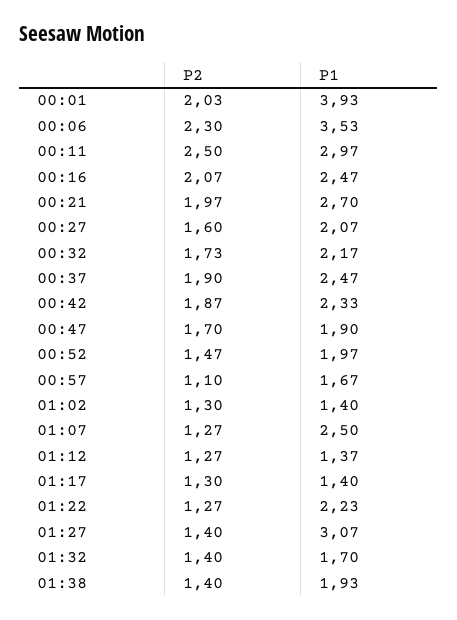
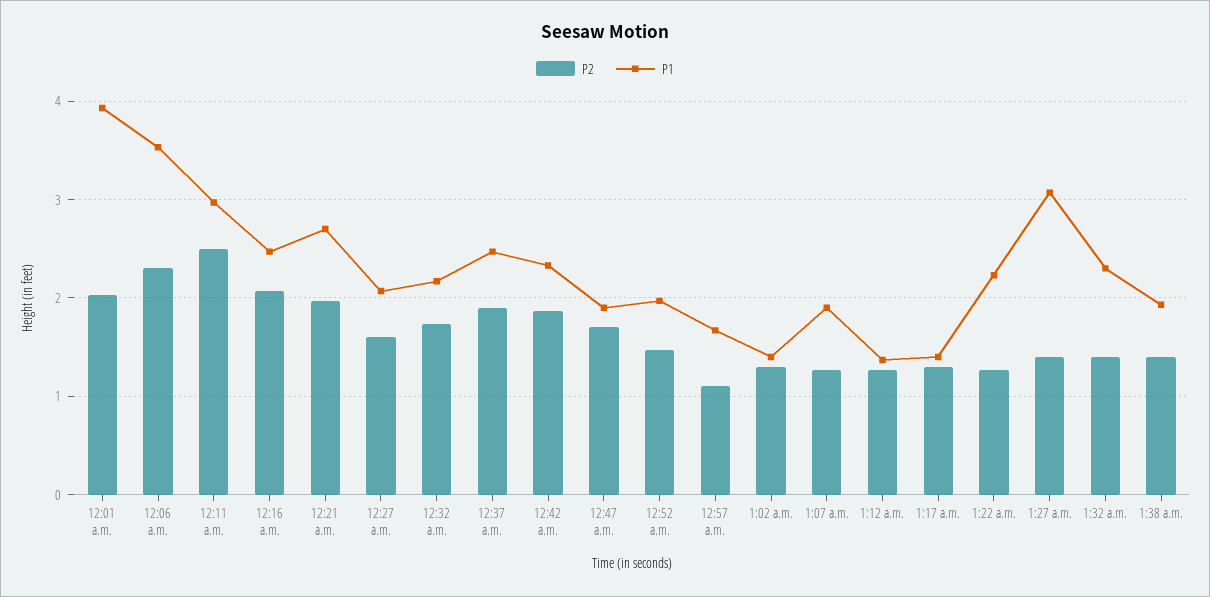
  {
    "P2": {
      "00:01": 2.03,
      "00:06": 2.3,
      "00:11": 2.5,
      "00:16": 2.07,
      "00:21": 1.97,
      "00:27": 1.6,
      "00:32": 1.73,
      "00:37": 1.9,
      "00:42": 1.87,
      "00:47": 1.7,
      "00:52": 1.47,
      "00:57": 1.1,
      "01:02": 1.3,
      "01:07": 1.27,
      "01:12": 1.27,
      "01:17": 1.3,
      "01:22": 1.27,
      "01:27": 1.4,
      "01:32": 1.4,
      "01:38": 1.4
    },
    "P1": {
      "00:01": 3.93,
      "00:06": 3.53,
      "00:11": 2.97,
      "00:16": 2.47,
      "00:21": 2.7,
      "00:27": 2.07,
      "00:32": 2.17,
      "00:37": 2.47,
      "00:42": 2.33,
      "00:47": 1.9,
      "00:52": 1.97,
      "00:57": 1.67,
      "01:02": 1.4,
-     "01:07": 2.5,
+     "01:07": 1.9,
      "01:12": 1.37,
      "01:17": 1.4,
      "01:22": 2.23,
      "01:27": 3.07,
-     "01:32": 1.7,
+     "01:32": 2.3,
      "01:38": 1.93
    }
  }

